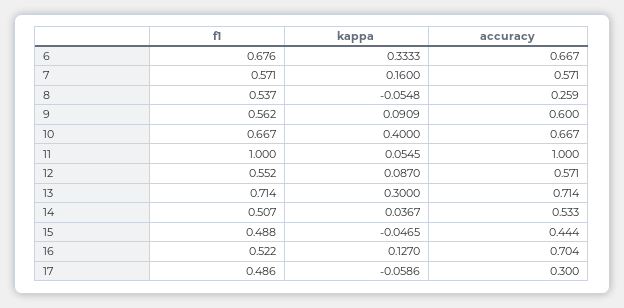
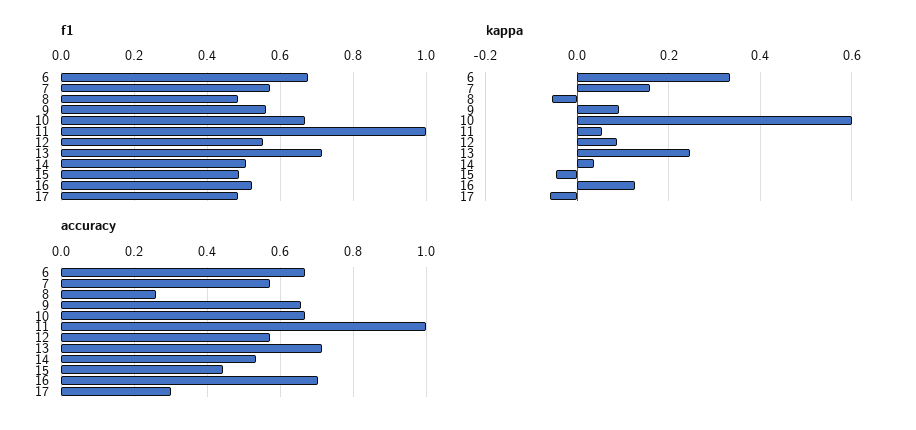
  {
    "f1": {
      "6": 0.676,
      "7": 0.571,
-     "8": 0.537,
+     "8": 0.48,
      "9": 0.562,
      "10": 0.667,
      "11": 1,
      "12": 0.552,
      "13": 0.714,
      "14": 0.507,
      "15": 0.488,
      "16": 0.522,
      "17": 0.486
    },
    "kappa": {
      "6": 0.3333,
      "7": 0.16,
      "8": -0.0548,
      "9": 0.0909,
-     "10": 0.4,
+     "10": 0.6,
      "11": 0.0545,
      "12": 0.087,
-     "13": 0.3,
+     "13": 0.24,
      "14": 0.0367,
      "15": -0.0465,
      "16": 0.127,
      "17": -0.0586
    },
    "accuracy": {
      "6": 0.667,
      "7": 0.571,
      "8": 0.259,
-     "9": 0.6,
+     "9": 0.66,
      "10": 0.667,
      "11": 1,
      "12": 0.571,
      "13": 0.714,
      "14": 0.533,
      "15": 0.444,
      "16": 0.704,
      "17": 0.3
    }
  }

